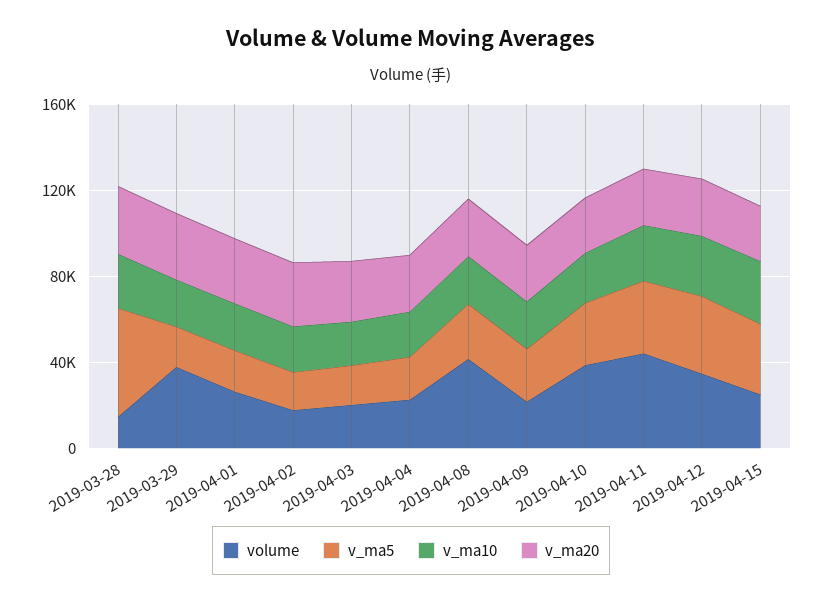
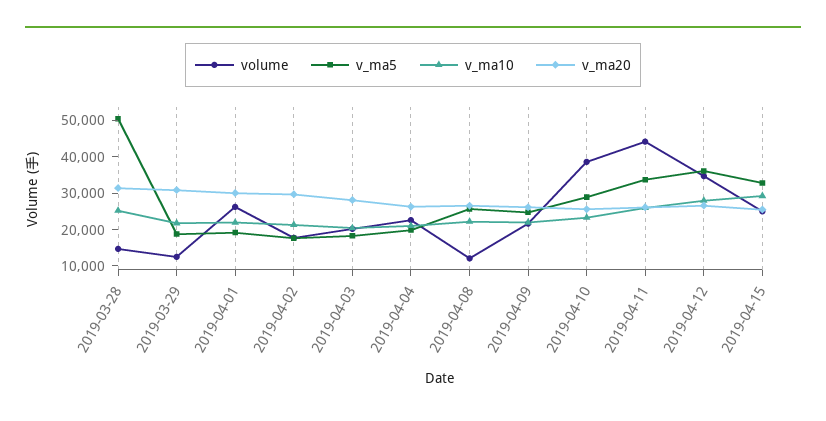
  {
    "volume": {
      "2019-03-28": 15000,
-     "2019-03-29": 40000,
+     "2019-03-29": 12500,
      "2019-04-01": 27500,
      "2019-04-02": 17500,
      "2019-04-03": 20000,
      "2019-04-04": 22500,
-     "2019-04-08": 40000,
+     "2019-04-08": 12500,
      "2019-04-09": 22500,
      "2019-04-10": 37500,
      "2019-04-11": 45000,
      "2019-04-12": 35000,
      "2019-04-15": 25000
    },
    "v_ma5": {
      "2019-03-28": 50000,
      "2019-03-29": 20000,
      "2019-04-01": 20000,
      "2019-04-02": 17500,
      "2019-04-03": 17500,
      "2019-04-04": 20000,
      "2019-04-08": 25000,
      "2019-04-09": 25000,
      "2019-04-10": 30000,
      "2019-04-11": 32500,
      "2019-04-12": 35000,
      "2019-04-15": 32500
    },
    "v_ma10": {
      "2019-03-28": 25000,
      "2019-03-29": 22500,
      "2019-04-01": 22500,
      "2019-04-02": 22500,
      "2019-04-03": 20000,
      "2019-04-04": 20000,
      "2019-04-08": 22500,
      "2019-04-09": 22500,
      "2019-04-10": 22500,
      "2019-04-11": 25000,
      "2019-04-12": 27500,
      "2019-04-15": 30000
    },
    "v_ma20": {
      "2019-03-28": 32500,
      "2019-03-29": 30000,
      "2019-04-01": 30000,
      "2019-04-02": 30000,
      "2019-04-03": 27500,
      "2019-04-04": 27500,
      "2019-04-08": 27500,
      "2019-04-09": 25000,
      "2019-04-10": 25000,
      "2019-04-11": 25000,
      "2019-04-12": 27500,
      "2019-04-15": 25000
    }
  }

